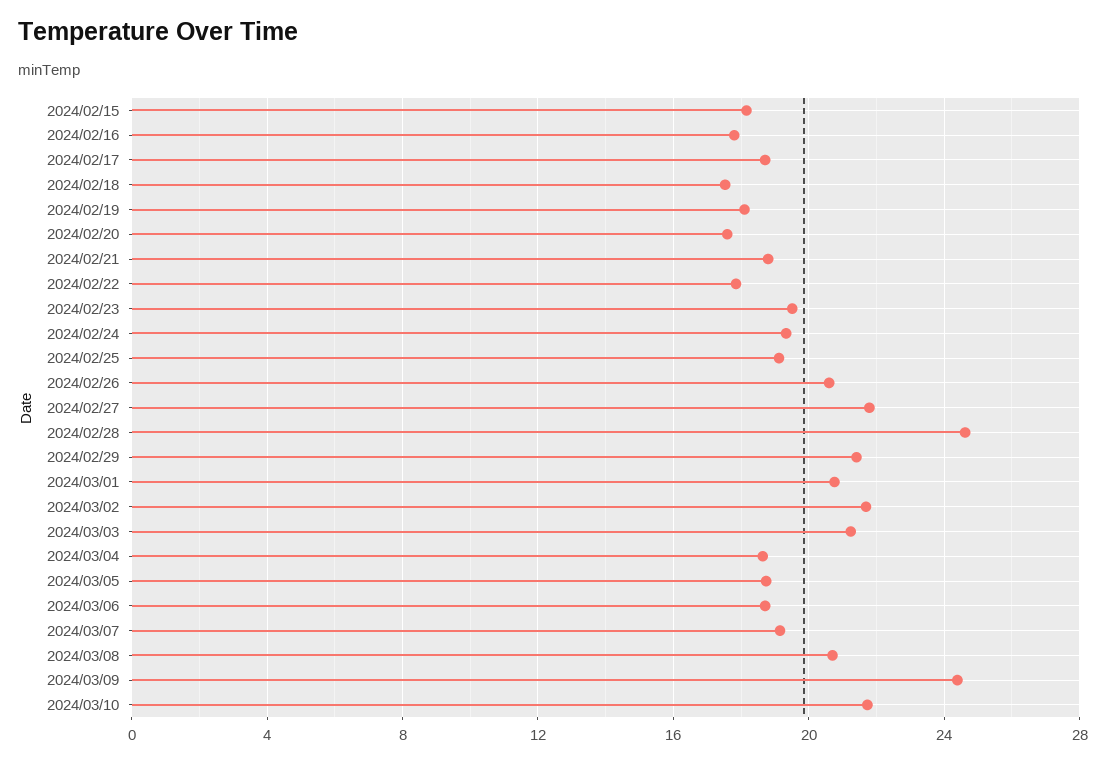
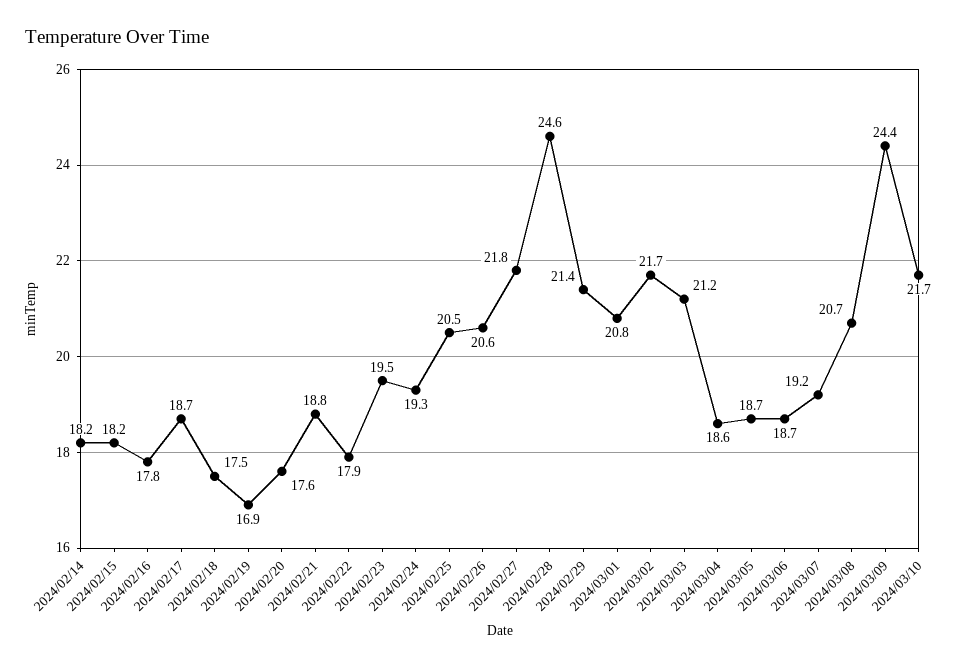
  {
    "2024/02/15": 18.2,
    "2024/02/16": 17.8,
    "2024/02/17": 18.7,
    "2024/02/18": 17.5,
-   "2024/02/19": 18,
+   "2024/02/19": 16.9,
    "2024/02/20": 17.6,
    "2024/02/21": 18.8,
    "2024/02/22": 17.9,
    "2024/02/23": 19.5,
    "2024/02/24": 19.3,
-   "2024/02/25": 19,
+   "2024/02/25": 20.5,
    "2024/02/26": 20.6,
    "2024/02/27": 21.8,
    "2024/02/28": 24.6,
    "2024/02/29": 21.4,
    "2024/03/01": 20.8,
    "2024/03/02": 21.7,
    "2024/03/03": 21.2,
    "2024/03/04": 18.6,
    "2024/03/05": 18.7,
    "2024/03/06": 18.7,
    "2024/03/07": 19.2,
    "2024/03/08": 20.7,
    "2024/03/09": 24.4,
-   "2024/03/10": 21.7
+   "2024/03/10": 21.7,
+   "2024/02/14": 18.2
  }

